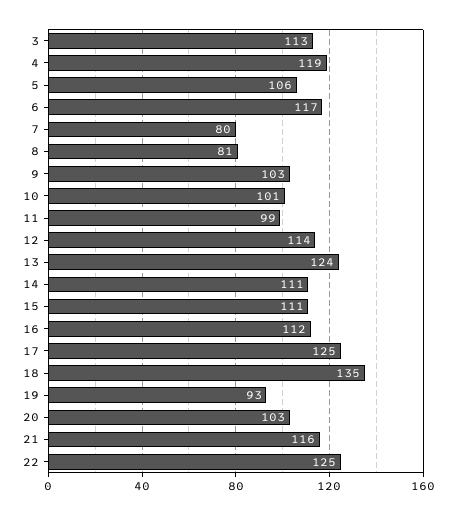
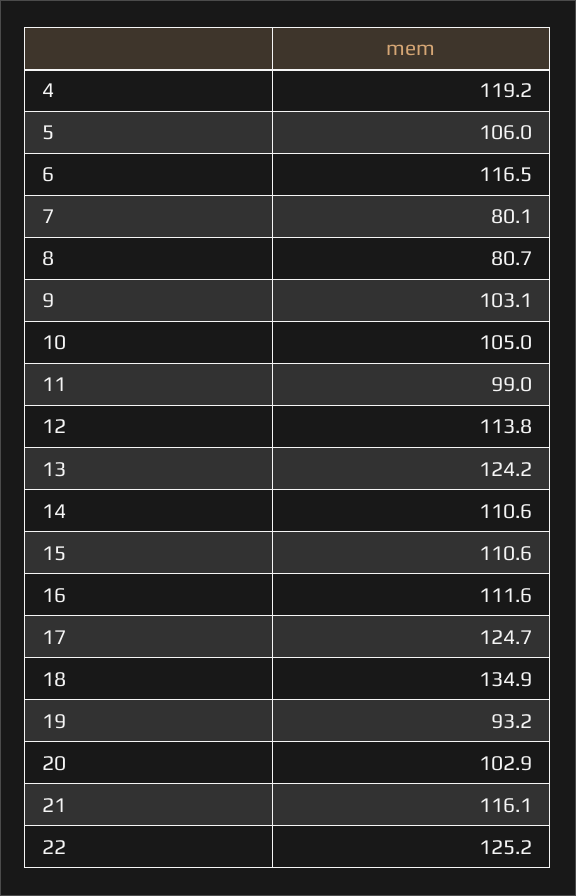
  {
-   "3": 113,
    "4": 119.2,
    "5": 106,
    "6": 116.5,
    "7": 80.1,
    "8": 80.7,
    "9": 103.1,
-   "10": 101,
+   "10": 105,
    "11": 99,
    "12": 113.8,
    "13": 124.2,
    "14": 110.6,
    "15": 110.6,
    "16": 111.6,
    "17": 124.7,
    "18": 134.9,
    "19": 93.2,
    "20": 102.9,
    "21": 116.1,
    "22": 125.2
  }

